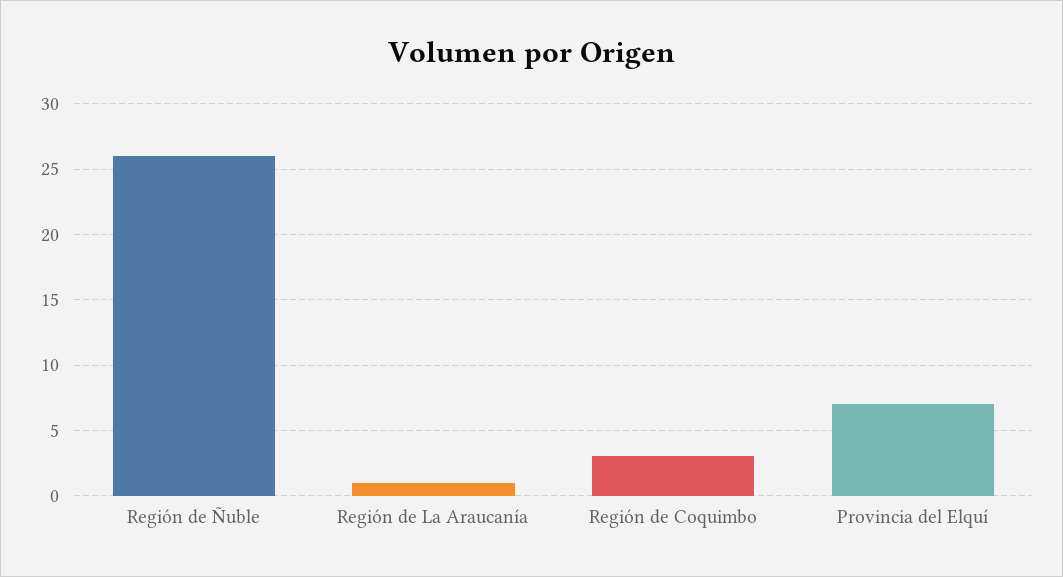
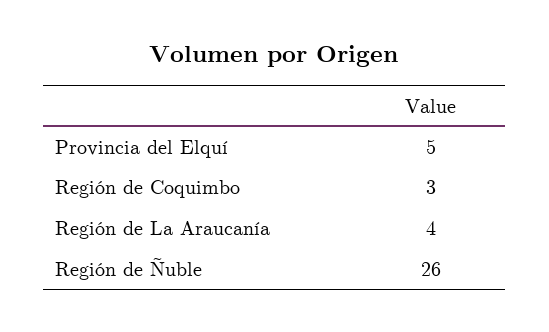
  {
    "Región de Ñuble": 26,
-   "Región de La Araucanía": 1,
+   "Región de La Araucanía": 4,
    "Región de Coquimbo": 3,
-   "Provincia del Elquí": 7
+   "Provincia del Elquí": 5
  }

